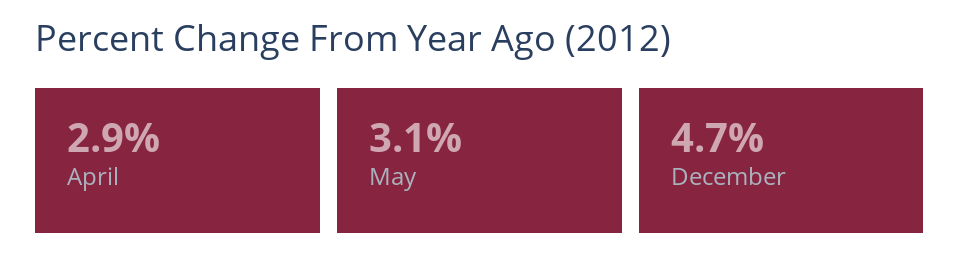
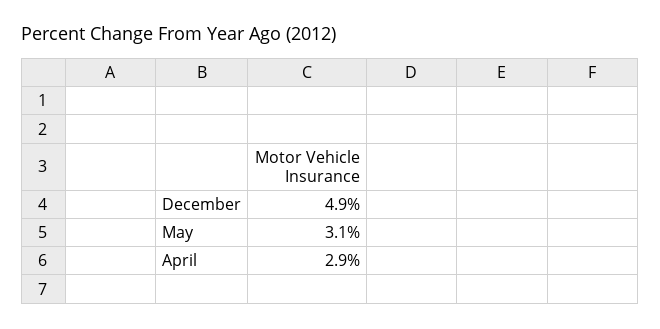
  {
    "April": 2.9,
    "May": 3.1,
-   "December": 4.7
+   "December": 4.9
  }

